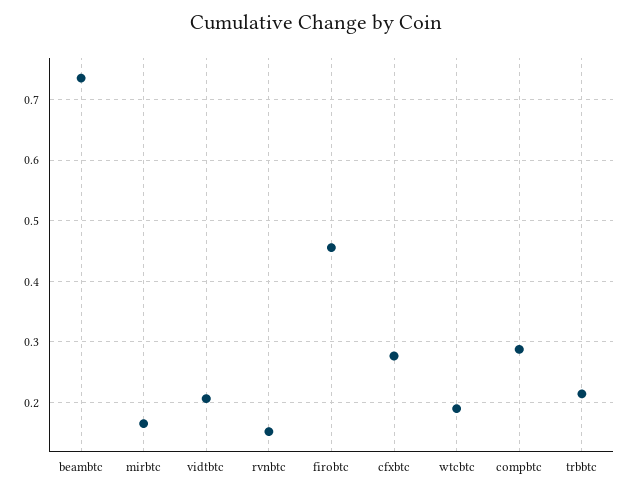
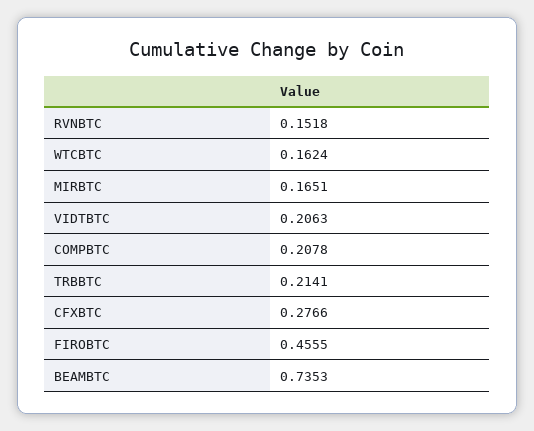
  {
    "beambtc": 0.7353,
    "mirbtc": 0.1651,
    "vidtbtc": 0.2063,
    "rvnbtc": 0.1518,
    "firobtc": 0.4555,
    "cfxbtc": 0.2766,
-   "wtcbtc": 0.19,
+   "wtcbtc": 0.1624,
-   "compbtc": 0.29,
+   "compbtc": 0.2078,
    "trbbtc": 0.2141
  }

